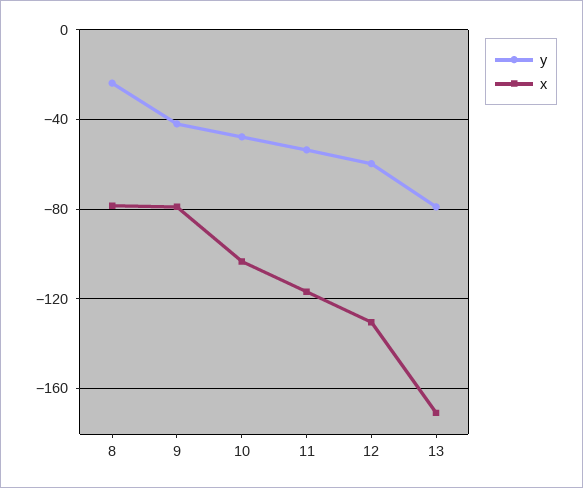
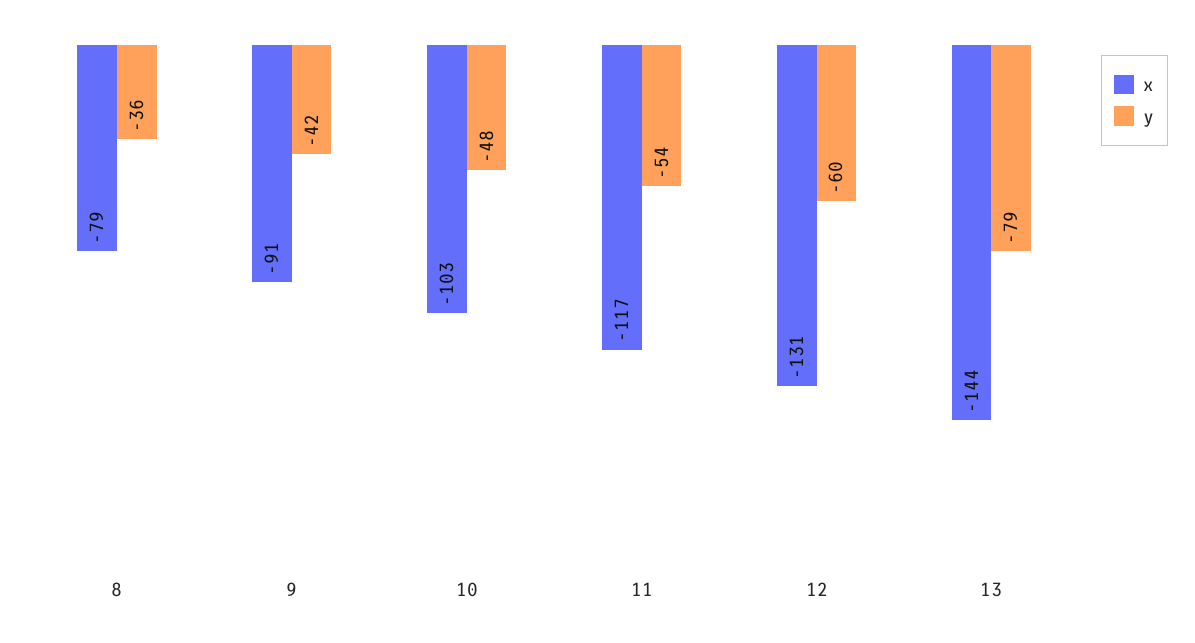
  {
    "y": {
-     "8": -25,
+     "8": -36,
      "9": -42,
      "10": -48,
      "11": -54,
      "12": -60,
      "13": -79
    },
    "x": {
      "8": -79,
-     "9": -80,
+     "9": -91,
      "10": -103,
      "11": -117,
      "12": -131,
-     "13": -170
+     "13": -144
    }
  }

